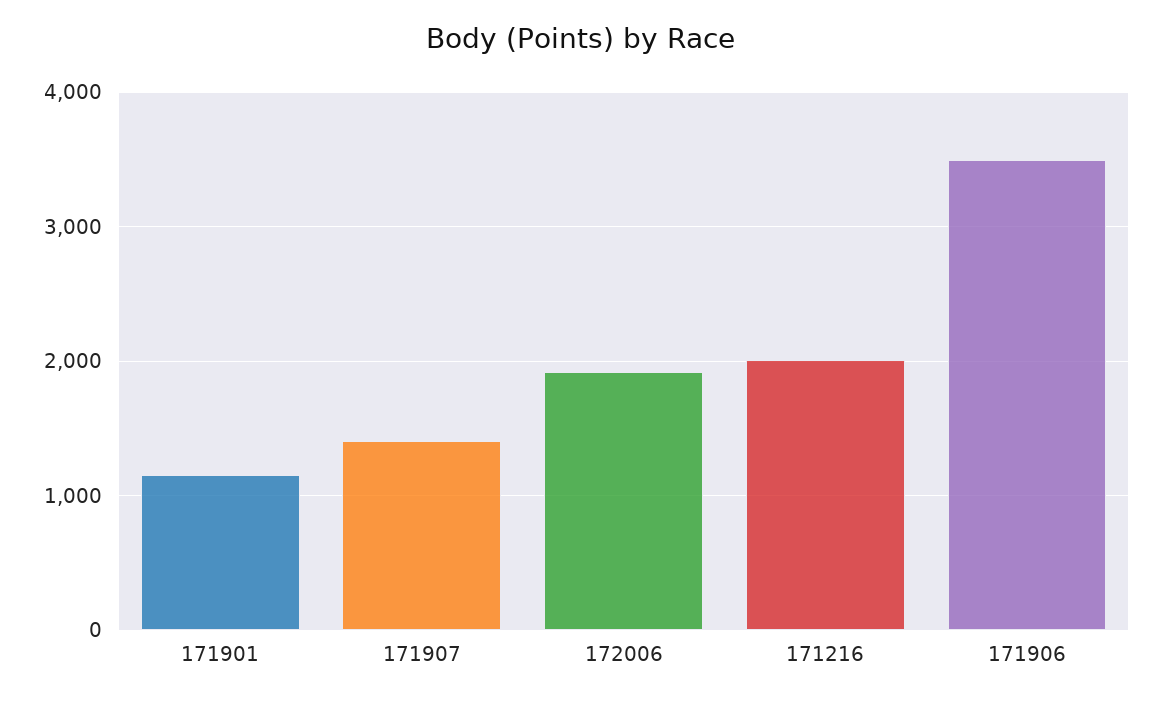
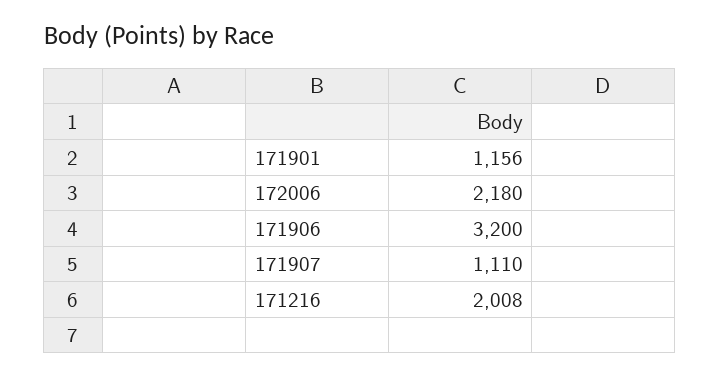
  {
    "171901": 1156,
-   "171907": 1400,
+   "171907": 1110,
-   "172006": 1900,
+   "172006": 2180,
    "171216": 2008,
-   "171906": 3500
+   "171906": 3200
  }

